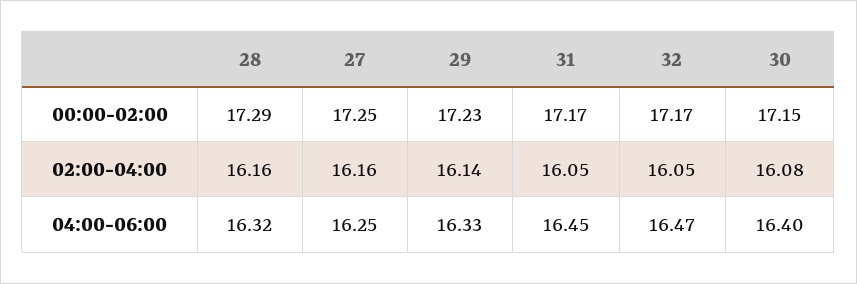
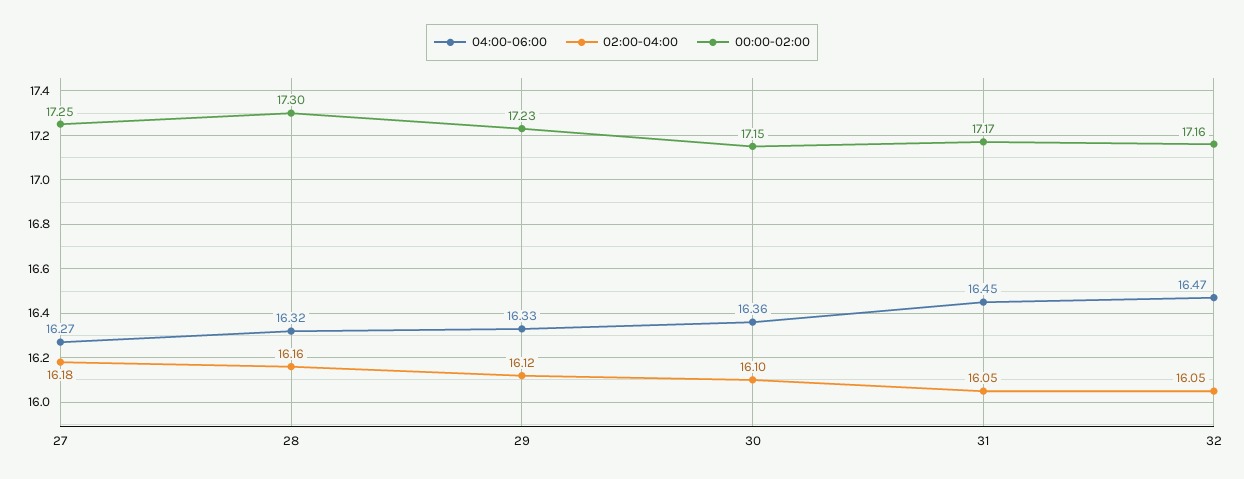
  {
    "00:00-02:00": {
-     "28": 17.29,
+     "28": 17.3,
      "27": 17.25,
      "29": 17.23,
      "31": 17.17,
-     "32": 17.17,
+     "32": 17.16,
      "30": 17.15
    },
    "02:00-04:00": {
      "28": 16.16,
-     "27": 16.16,
+     "27": 16.18,
-     "29": 16.14,
+     "29": 16.12,
      "31": 16.05,
      "32": 16.05,
-     "30": 16.08
+     "30": 16.1
    },
    "04:00-06:00": {
      "28": 16.32,
-     "27": 16.25,
+     "27": 16.27,
      "29": 16.33,
      "31": 16.45,
      "32": 16.47,
-     "30": 16.4
+     "30": 16.36
    }
  }

